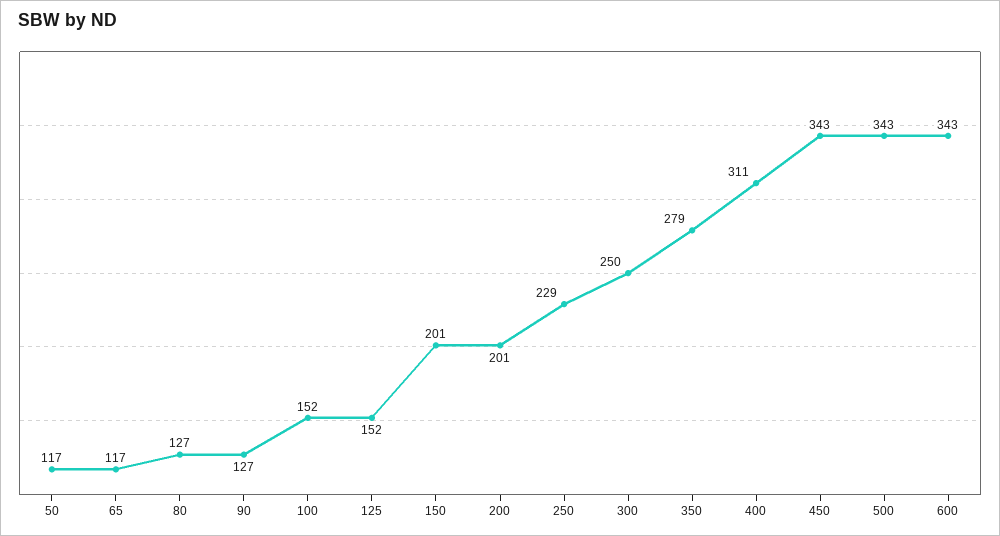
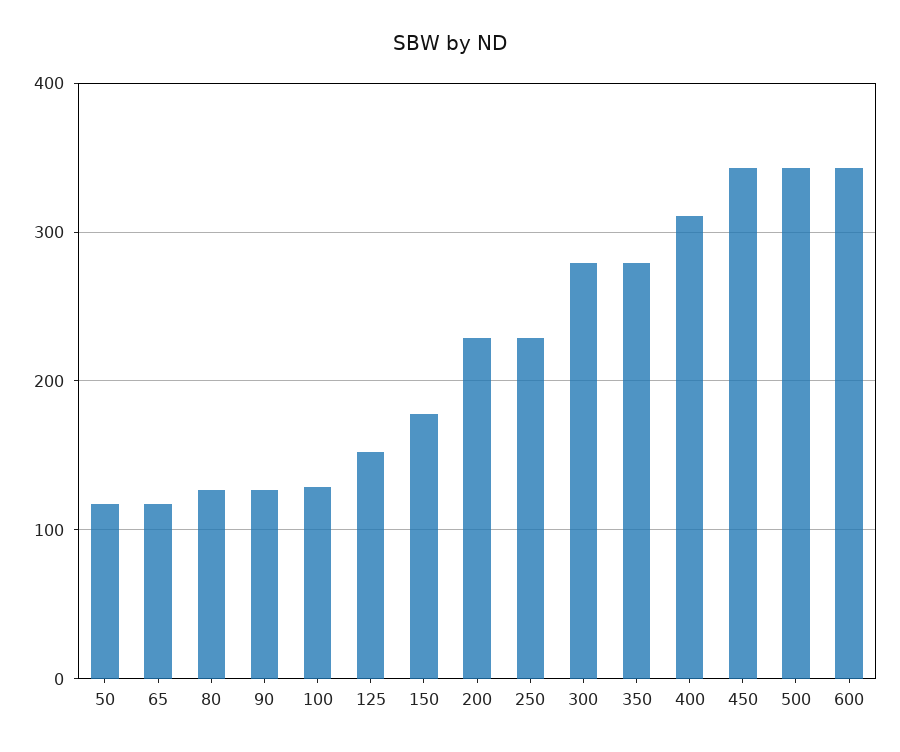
  {
    "50": 117,
    "65": 117,
    "80": 127,
    "90": 127,
-   "100": 152,
+   "100": 130,
    "125": 152,
-   "150": 201,
+   "150": 180,
-   "200": 201,
+   "200": 230,
    "250": 229,
-   "300": 250,
+   "300": 280,
    "350": 279,
    "400": 311,
    "450": 343,
    "500": 343,
    "600": 343
  }

